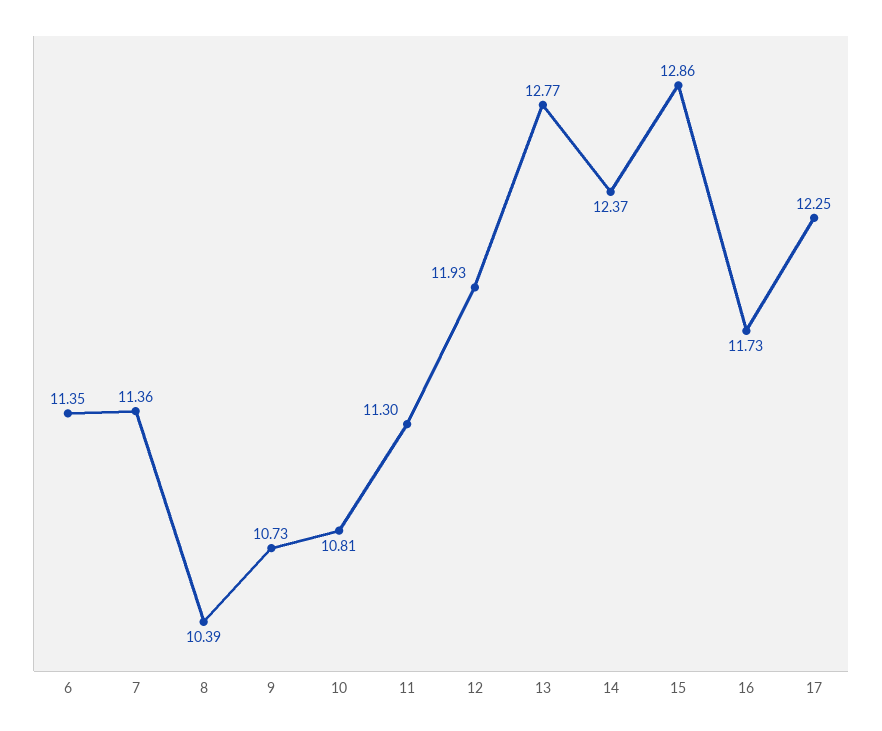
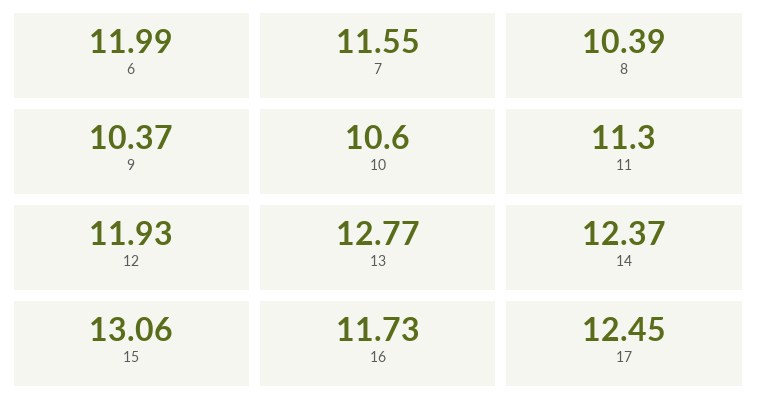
  {
-   "6": 11.35,
+   "6": 11.99,
-   "7": 11.36,
+   "7": 11.55,
    "8": 10.39,
-   "9": 10.73,
+   "9": 10.37,
-   "10": 10.81,
+   "10": 10.6,
    "11": 11.3,
    "12": 11.93,
    "13": 12.77,
    "14": 12.37,
-   "15": 12.86,
+   "15": 13.06,
    "16": 11.73,
-   "17": 12.25
+   "17": 12.45
  }

